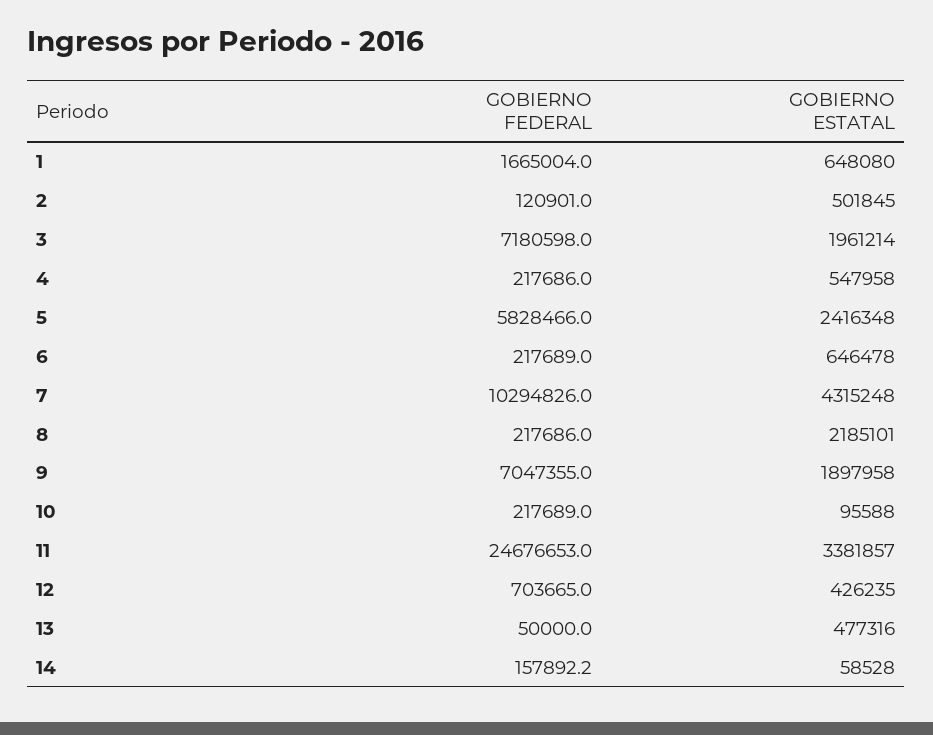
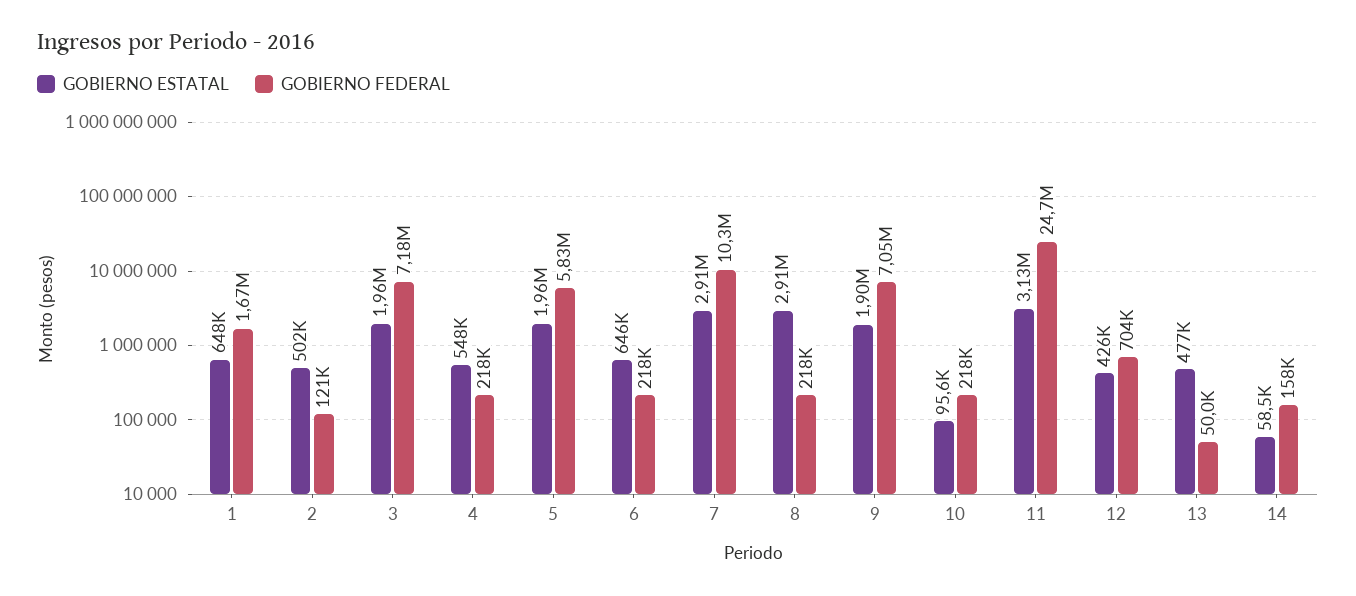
  {
    "GOBIERNO FEDERAL": {
      "1": 1665004,
      "2": 120901,
      "3": 7180598,
      "4": 217686,
      "5": 5828466,
      "6": 217689,
      "7": 10294826,
      "8": 217686,
      "9": 7047355,
      "10": 217689,
      "11": 24676653,
      "12": 703665,
      "13": 50000,
      "14": 157892.2
    },
    "GOBIERNO ESTATAL": {
      "1": 648080,
      "2": 501845,
      "3": 1961214,
      "4": 547958,
-     "5": 2416348,
+     "5": 1960000,
      "6": 646478,
-     "7": 4315248,
+     "7": 2910000,
-     "8": 2185101,
+     "8": 2910000,
      "9": 1897958,
      "10": 95588,
-     "11": 3381857,
+     "11": 3130000,
      "12": 426235,
      "13": 477316,
      "14": 58528
    }
  }

